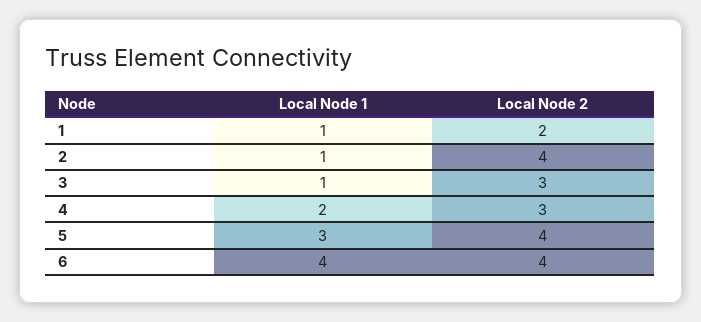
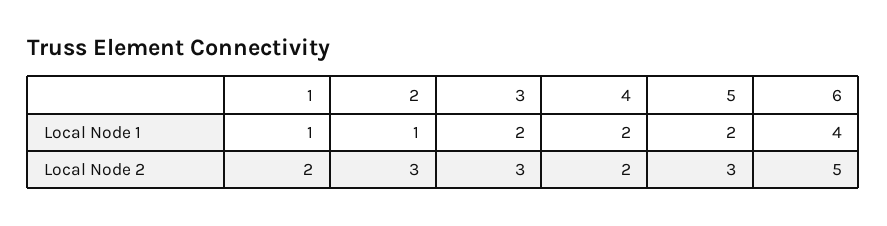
  {
    "Local Node 1": {
      "1": 1,
      "2": 1,
-     "3": 1,
+     "3": 2,
      "4": 2,
-     "5": 3,
+     "5": 2,
      "6": 4
    },
    "Local Node 2": {
      "1": 2,
-     "2": 4,
+     "2": 3,
      "3": 3,
-     "4": 3,
+     "4": 2,
-     "5": 4,
+     "5": 3,
-     "6": 4
+     "6": 5
    }
  }

